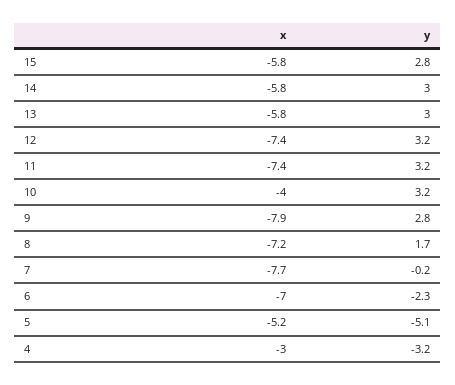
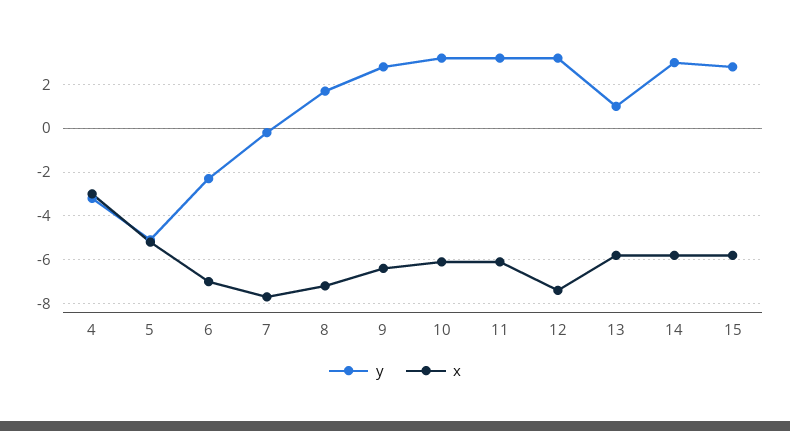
  {
    "x": {
      "15": -5.8,
      "14": -5.8,
      "13": -5.8,
      "12": -7.4,
-     "11": -7.4,
+     "11": -6,
-     "10": -4,
+     "10": -6,
-     "9": -7.9,
+     "9": -6.5,
      "8": -7.2,
      "7": -7.7,
      "6": -7,
      "5": -5.2,
      "4": -3
    },
    "y": {
      "15": 2.8,
      "14": 3,
-     "13": 3,
+     "13": 1,
      "12": 3.2,
      "11": 3.2,
      "10": 3.2,
      "9": 2.8,
      "8": 1.7,
      "7": -0.2,
      "6": -2.3,
      "5": -5.1,
      "4": -3.2
    }
  }

